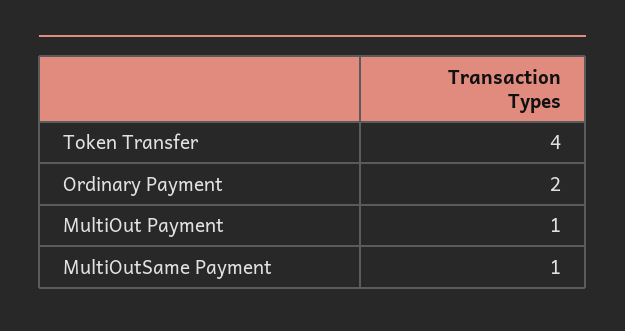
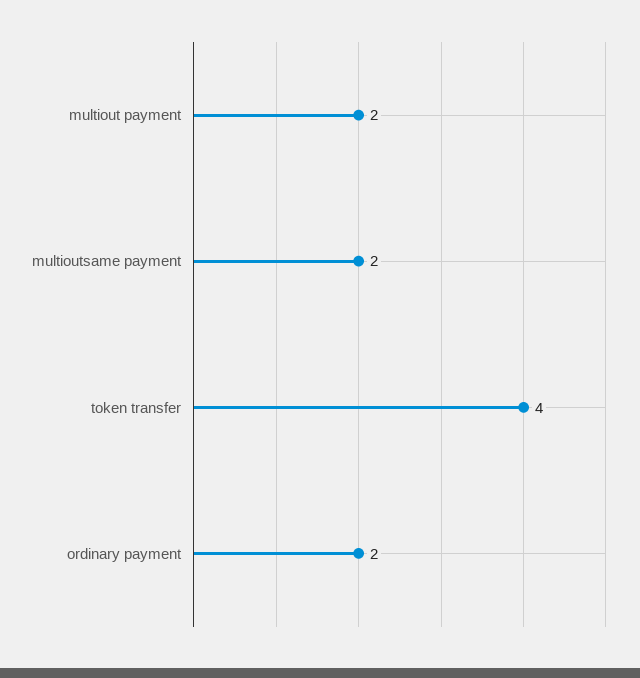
  {
    "Token Transfer": 4,
    "Ordinary Payment": 2,
-   "MultiOut Payment": 1,
+   "MultiOut Payment": 2,
-   "MultiOutSame Payment": 1
+   "MultiOutSame Payment": 2
  }

